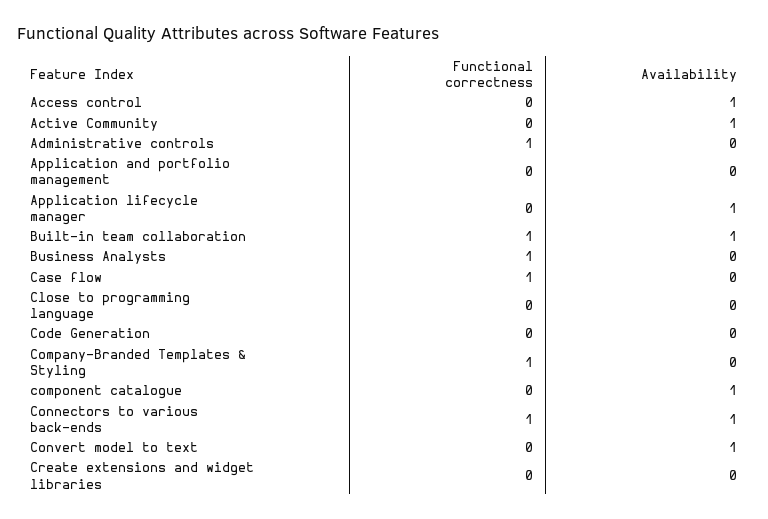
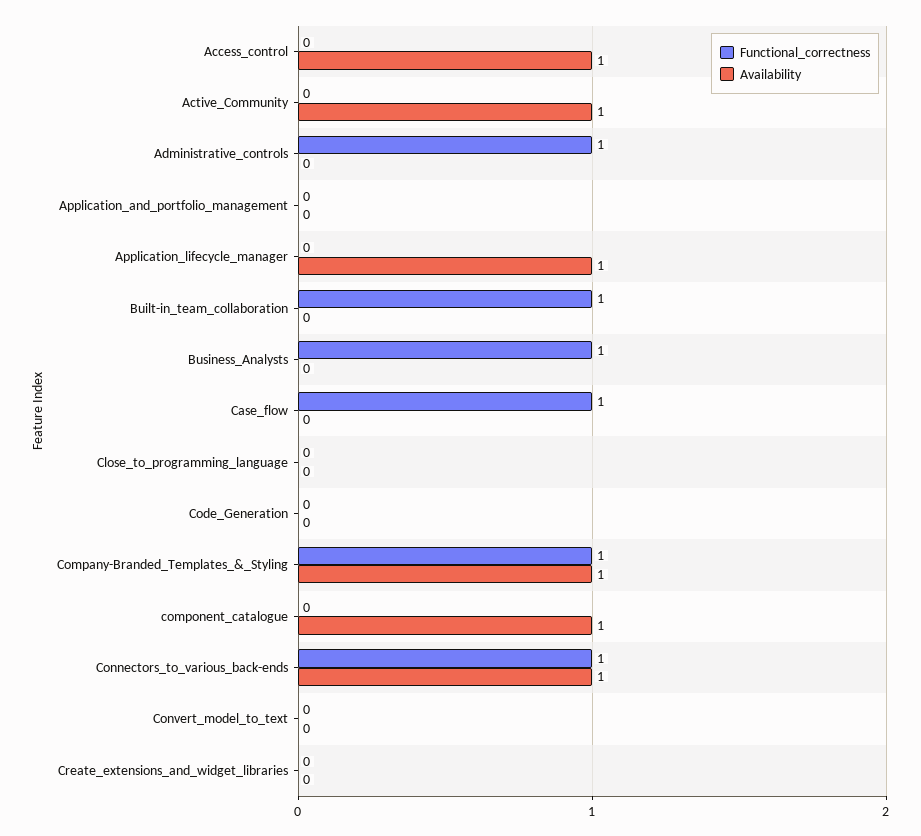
  {
    "Functional correctness": {
      "Access control": 0,
      "Active Community": 0,
      "Administrative controls": 1,
      "Application and portfolio management": 0,
      "Application lifecycle manager": 0,
      "Built-in team collaboration": 1,
      "Business Analysts": 1,
      "Case flow": 1,
      "Close to programming language": 0,
      "Code Generation": 0,
      "Company-Branded Templates & Styling": 1,
      "component catalogue": 0,
      "Connectors to various back-ends": 1,
      "Convert model to text": 0,
      "Create extensions and widget libraries": 0
    },
    "Availability": {
      "Access control": 1,
      "Active Community": 1,
      "Administrative controls": 0,
      "Application and portfolio management": 0,
      "Application lifecycle manager": 1,
-     "Built-in team collaboration": 1,
+     "Built-in team collaboration": 0,
      "Business Analysts": 0,
      "Case flow": 0,
      "Close to programming language": 0,
      "Code Generation": 0,
-     "Company-Branded Templates & Styling": 0,
+     "Company-Branded Templates & Styling": 1,
      "component catalogue": 1,
      "Connectors to various back-ends": 1,
-     "Convert model to text": 1,
+     "Convert model to text": 0,
      "Create extensions and widget libraries": 0
    }
  }

